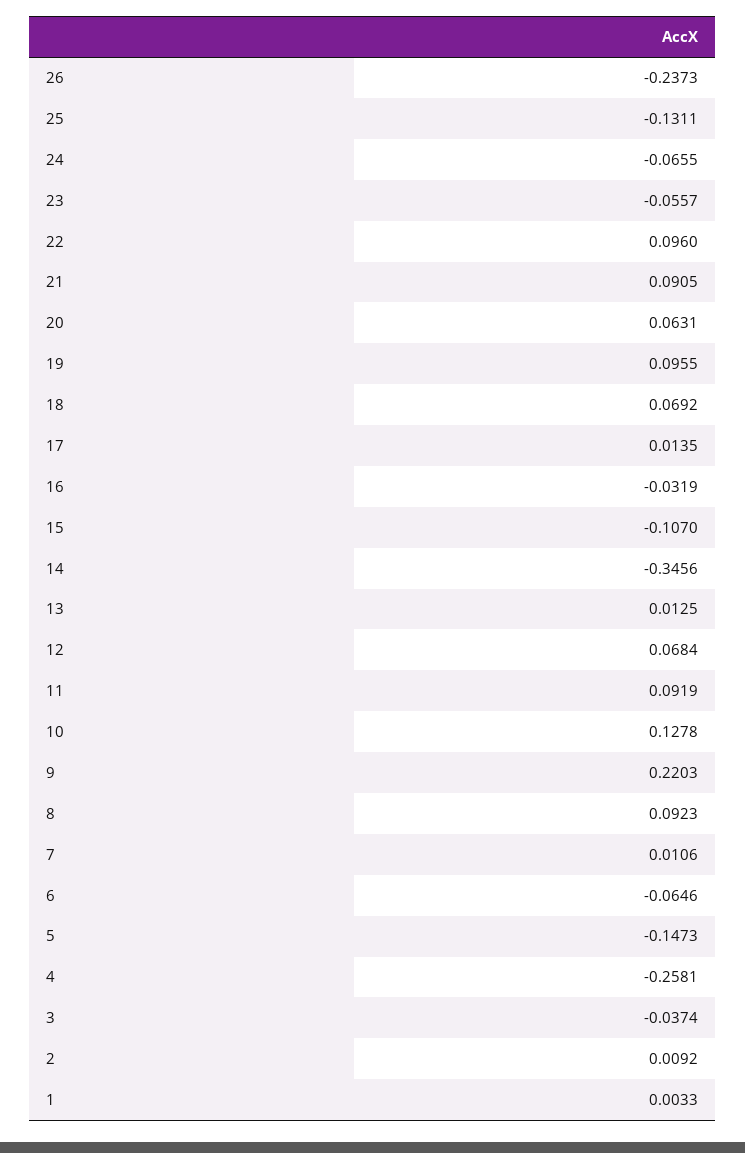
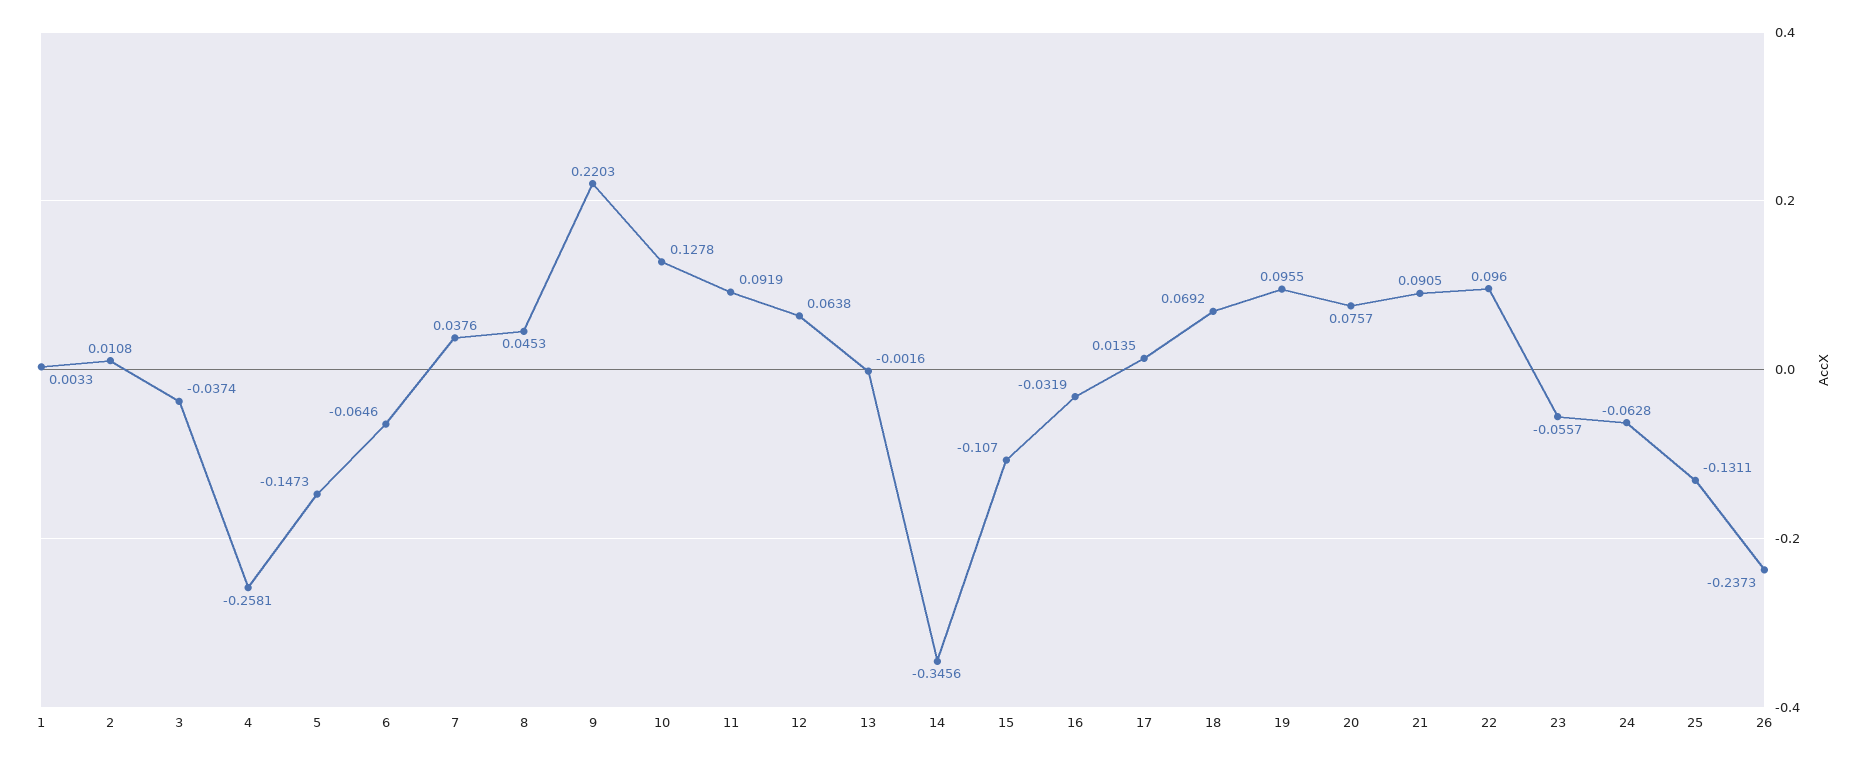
  {
    "26": -0.2373,
    "25": -0.1311,
-   "24": -0.0655,
+   "24": -0.0628,
    "23": -0.0557,
    "22": 0.096,
    "21": 0.0905,
-   "20": 0.0631,
+   "20": 0.0757,
    "19": 0.0955,
    "18": 0.0692,
    "17": 0.0135,
    "16": -0.0319,
    "15": -0.107,
    "14": -0.3456,
-   "13": 0.0125,
+   "13": -0.0016,
-   "12": 0.0684,
+   "12": 0.0638,
    "11": 0.0919,
    "10": 0.1278,
    "9": 0.2203,
-   "8": 0.0923,
+   "8": 0.0453,
-   "7": 0.0106,
+   "7": 0.0376,
    "6": -0.0646,
    "5": -0.1473,
    "4": -0.2581,
    "3": -0.0374,
-   "2": 0.0092,
+   "2": 0.0108,
    "1": 0.0033
  }

